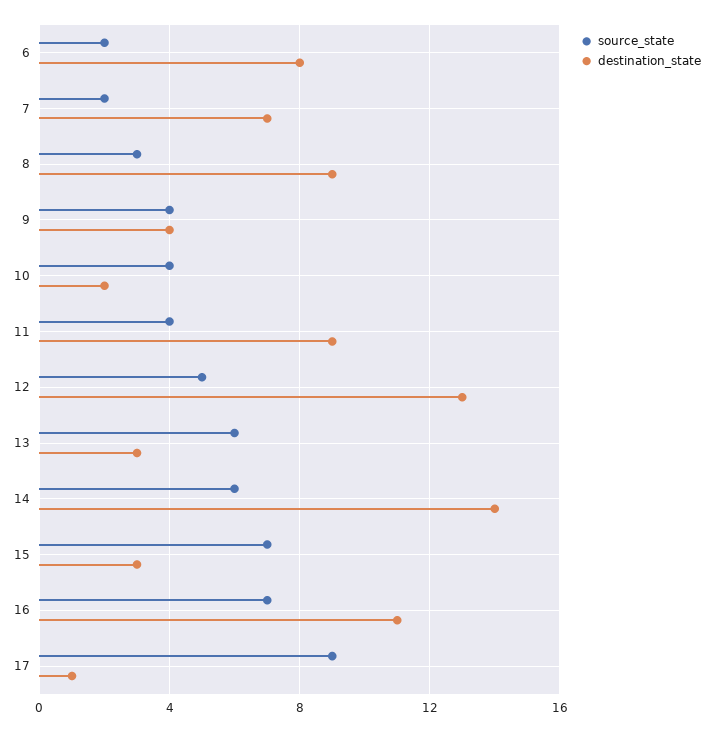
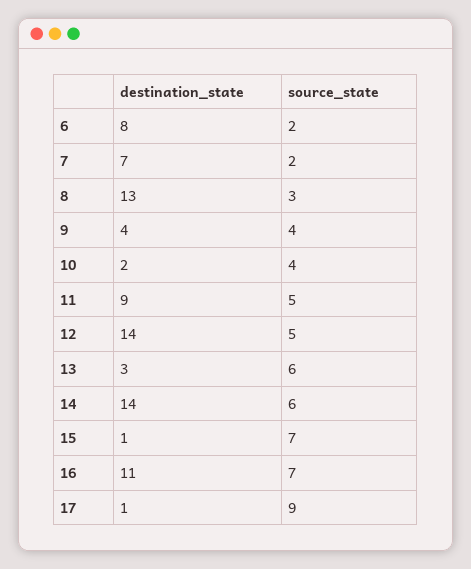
  {
    "source_state": {
      "6": 2,
      "7": 2,
      "8": 3,
      "9": 4,
      "10": 4,
-     "11": 4,
+     "11": 5,
      "12": 5,
      "13": 6,
      "14": 6,
      "15": 7,
      "16": 7,
      "17": 9
    },
    "destination_state": {
      "6": 8,
      "7": 7,
-     "8": 9,
+     "8": 13,
      "9": 4,
      "10": 2,
      "11": 9,
-     "12": 13,
+     "12": 14,
      "13": 3,
      "14": 14,
-     "15": 3,
+     "15": 1,
      "16": 11,
      "17": 1
    }
  }

